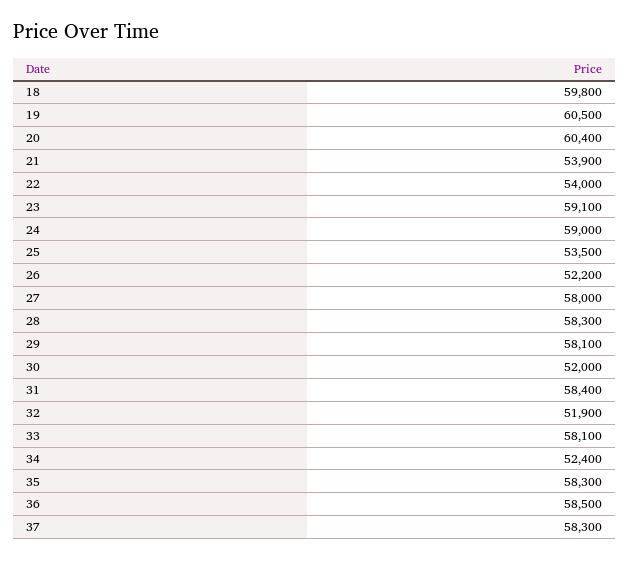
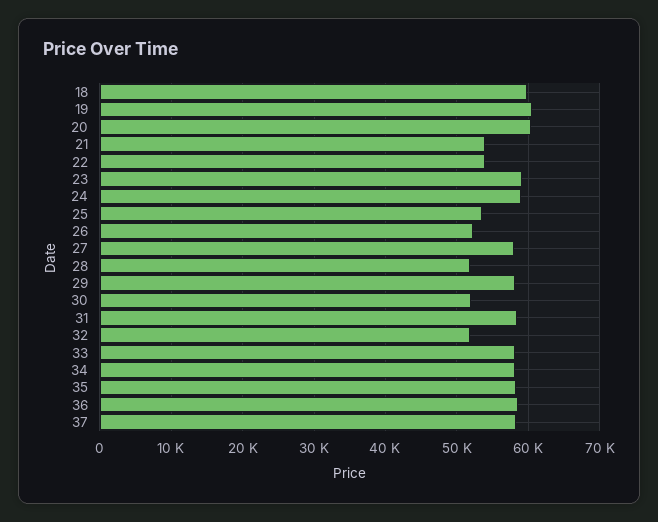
  {
    "18": 59800,
    "19": 60500,
    "20": 60400,
    "21": 53900,
    "22": 54000,
    "23": 59100,
    "24": 59000,
    "25": 53500,
    "26": 52200,
    "27": 58000,
-   "28": 58300,
+   "28": 52000,
    "29": 58100,
    "30": 52000,
    "31": 58400,
    "32": 51900,
    "33": 58100,
-   "34": 52400,
+   "34": 58000,
    "35": 58300,
    "36": 58500,
    "37": 58300
  }

